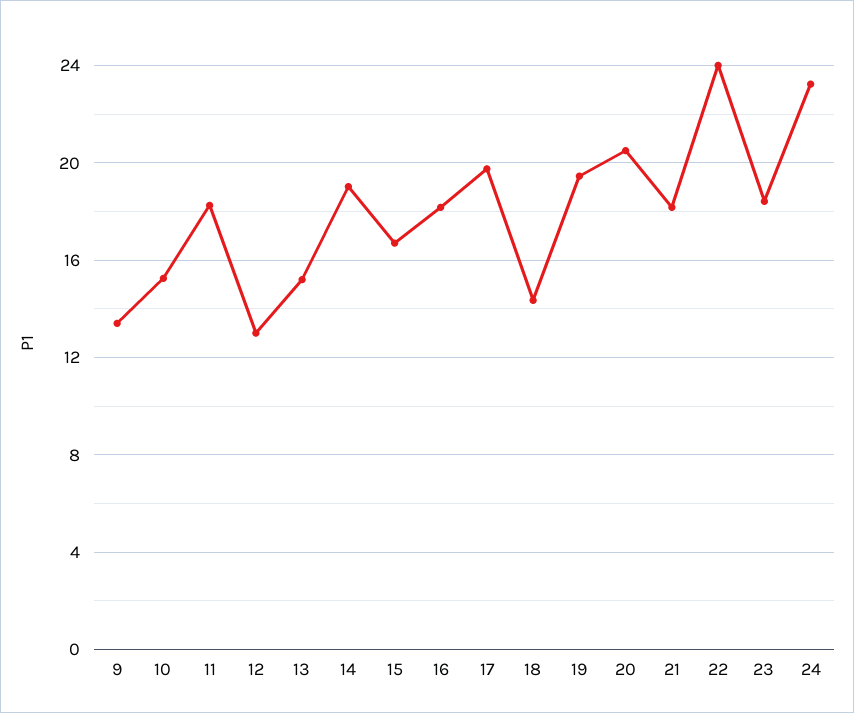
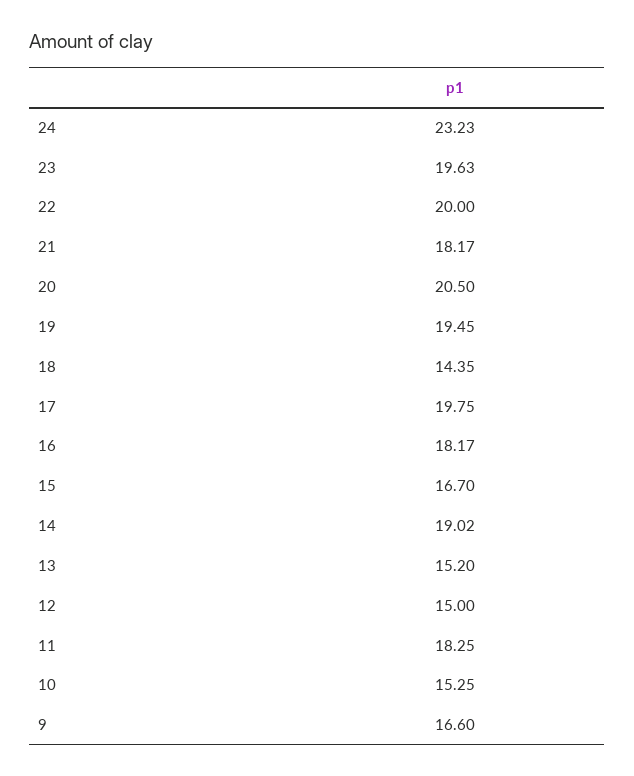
  {
-   "9": 13.5,
+   "9": 16.6,
    "10": 15.25,
    "11": 18.25,
-   "12": 13,
+   "12": 15,
    "13": 15.2,
    "14": 19.02,
    "15": 16.7,
    "16": 18.17,
    "17": 19.75,
    "18": 14.35,
    "19": 19.45,
    "20": 20.5,
    "21": 18.17,
-   "22": 24,
+   "22": 20,
-   "23": 18.5,
+   "23": 19.63,
    "24": 23.23
  }

